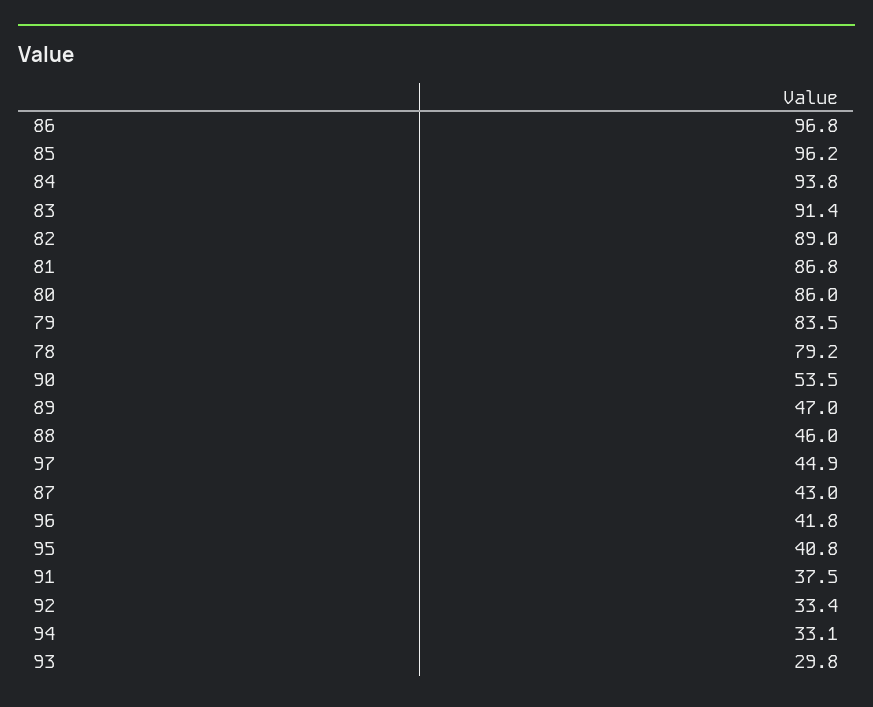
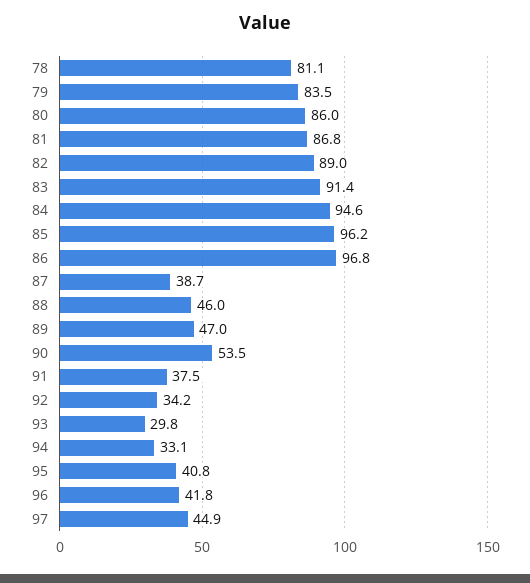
  {
    "86": 96.8,
    "85": 96.2,
-   "84": 93.8,
+   "84": 94.6,
    "83": 91.4,
    "82": 89,
    "81": 86.8,
    "80": 86,
    "79": 83.5,
-   "78": 79.2,
+   "78": 81.1,
    "90": 53.5,
    "89": 47,
    "88": 46,
    "97": 44.9,
-   "87": 43,
+   "87": 38.7,
    "96": 41.8,
    "95": 40.8,
    "91": 37.5,
-   "92": 33.4,
+   "92": 34.2,
    "94": 33.1,
    "93": 29.8
  }

